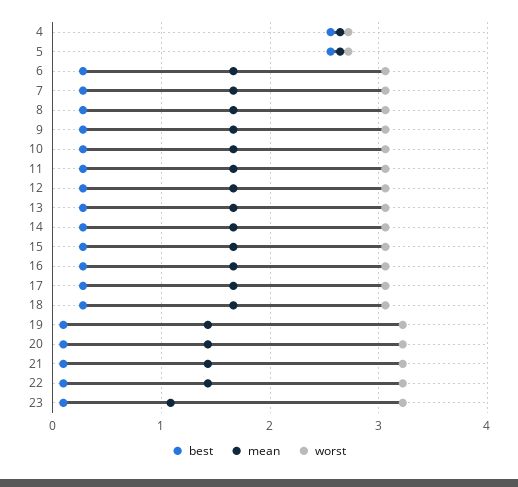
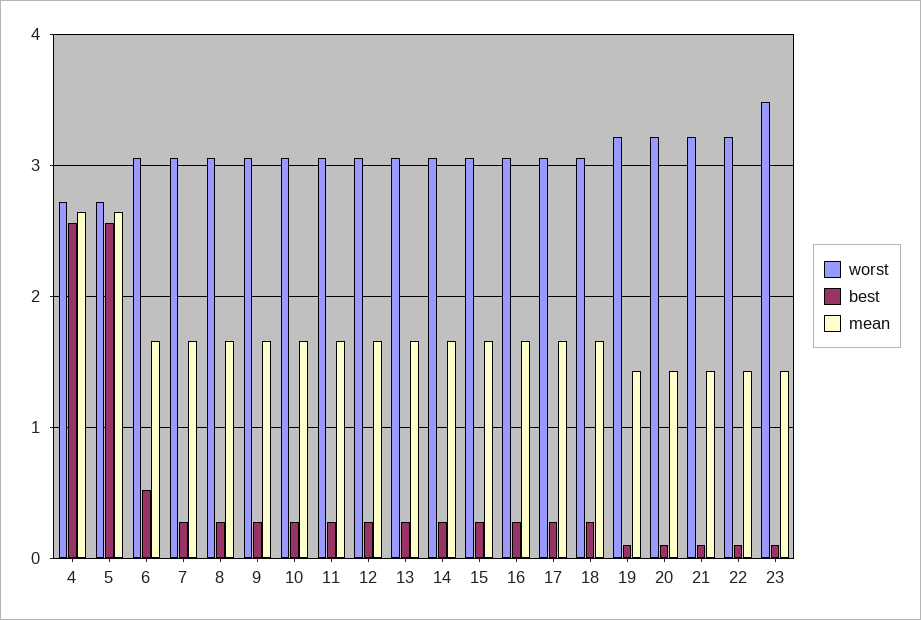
  {
    "best": {
      "4": 2.6,
      "5": 2.6,
-     "6": 0.3,
+     "6": 0.5,
      "7": 0.3,
      "8": 0.3,
      "9": 0.3,
      "10": 0.3,
      "11": 0.3,
      "12": 0.3,
      "13": 0.3,
      "14": 0.3,
      "15": 0.3,
      "16": 0.3,
      "17": 0.3,
      "18": 0.3,
      "19": 0.1,
      "20": 0.1,
      "21": 0.1,
      "22": 0.1,
      "23": 0.1
    },
    "mean": {
      "4": 2.6,
      "5": 2.6,
      "6": 1.7,
      "7": 1.7,
      "8": 1.7,
      "9": 1.7,
      "10": 1.7,
      "11": 1.7,
      "12": 1.7,
      "13": 1.7,
      "14": 1.7,
      "15": 1.7,
      "16": 1.7,
      "17": 1.7,
      "18": 1.7,
      "19": 1.4,
      "20": 1.4,
      "21": 1.4,
      "22": 1.4,
-     "23": 1.1
+     "23": 1.4
    },
    "worst": {
      "4": 2.7,
      "5": 2.7,
      "6": 3.1,
      "7": 3.1,
      "8": 3.1,
      "9": 3.1,
      "10": 3.1,
      "11": 3.1,
      "12": 3.1,
      "13": 3.1,
      "14": 3.1,
      "15": 3.1,
      "16": 3.1,
      "17": 3.1,
      "18": 3.1,
      "19": 3.2,
      "20": 3.2,
      "21": 3.2,
      "22": 3.2,
-     "23": 3.2
+     "23": 3.5
    }
  }

